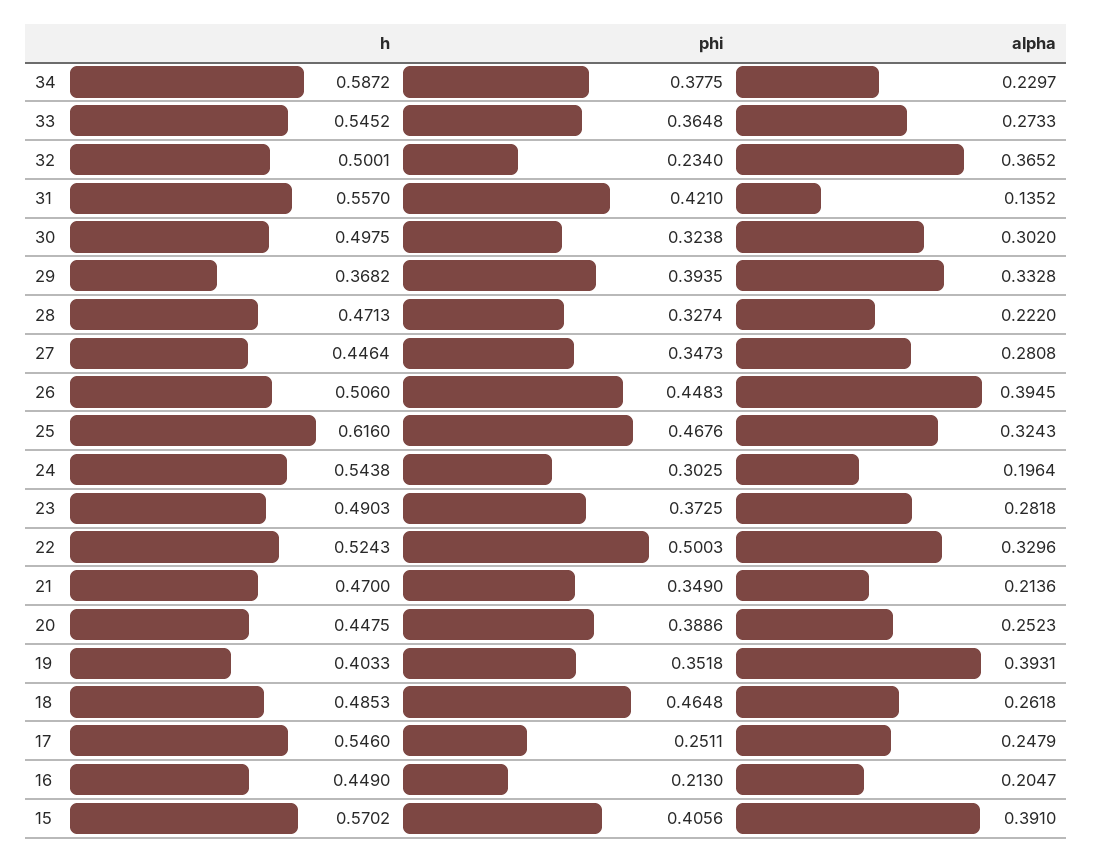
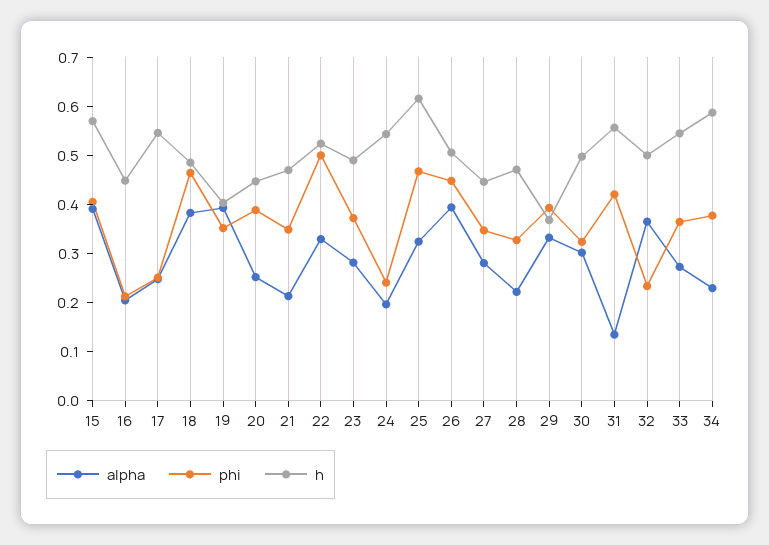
  {
    "h": {
      "34": 0.5872,
      "33": 0.5452,
      "32": 0.5001,
      "31": 0.557,
      "30": 0.4975,
      "29": 0.3682,
      "28": 0.4713,
      "27": 0.4464,
      "26": 0.506,
      "25": 0.616,
      "24": 0.5438,
      "23": 0.4903,
      "22": 0.5243,
      "21": 0.47,
      "20": 0.4475,
      "19": 0.4033,
      "18": 0.4853,
      "17": 0.546,
      "16": 0.449,
      "15": 0.5702
    },
    "phi": {
      "34": 0.3775,
      "33": 0.3648,
      "32": 0.234,
      "31": 0.421,
      "30": 0.3238,
      "29": 0.3935,
      "28": 0.3274,
      "27": 0.3473,
      "26": 0.4483,
      "25": 0.4676,
-     "24": 0.3025,
+     "24": 0.24,
      "23": 0.3725,
      "22": 0.5003,
      "21": 0.349,
      "20": 0.3886,
      "19": 0.3518,
      "18": 0.4648,
      "17": 0.2511,
      "16": 0.213,
      "15": 0.4056
    },
    "alpha": {
      "34": 0.2297,
      "33": 0.2733,
      "32": 0.3652,
      "31": 0.1352,
      "30": 0.302,
      "29": 0.3328,
      "28": 0.222,
      "27": 0.2808,
      "26": 0.3945,
      "25": 0.3243,
      "24": 0.1964,
      "23": 0.2818,
      "22": 0.3296,
      "21": 0.2136,
      "20": 0.2523,
      "19": 0.3931,
-     "18": 0.2618,
+     "18": 0.38,
      "17": 0.2479,
      "16": 0.2047,
      "15": 0.391
    }
  }

